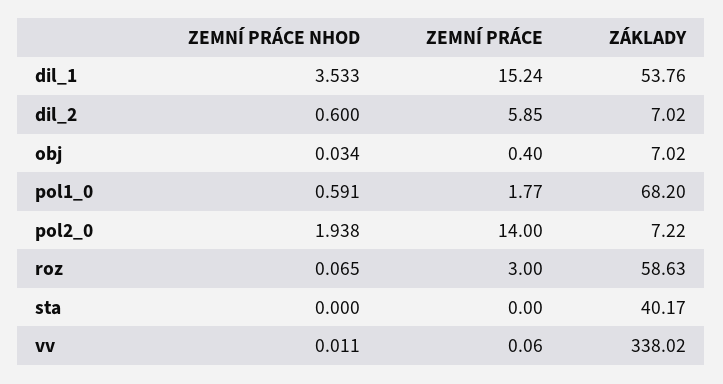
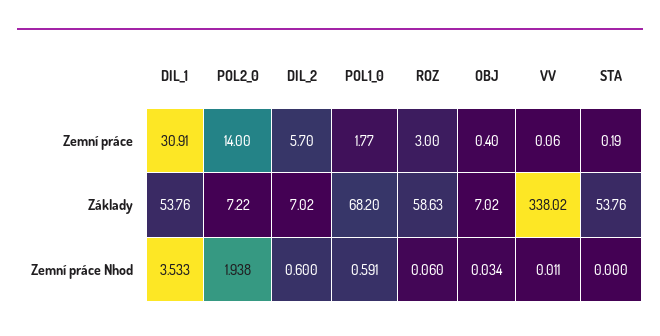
  {
    "ZEMNÍ PRÁCE NHOD": {
      "dil_1": 3.533,
      "dil_2": 0.6,
      "obj": 0.034,
      "pol1_0": 0.591,
      "pol2_0": 1.938,
-     "roz": 0.065,
+     "roz": 0.06,
      "sta": 0,
      "vv": 0.011
    },
    "ZEMNÍ PRÁCE": {
-     "dil_1": 15.24,
+     "dil_1": 30.91,
-     "dil_2": 5.85,
+     "dil_2": 5.7,
      "obj": 0.4,
      "pol1_0": 1.77,
      "pol2_0": 14,
      "roz": 3,
-     "sta": 0,
+     "sta": 0.19,
      "vv": 0.06
    },
    "ZÁKLADY": {
      "dil_1": 53.76,
      "dil_2": 7.02,
      "obj": 7.02,
      "pol1_0": 68.2,
      "pol2_0": 7.22,
      "roz": 58.63,
-     "sta": 40.17,
+     "sta": 53.76,
      "vv": 338.02
    }
  }

